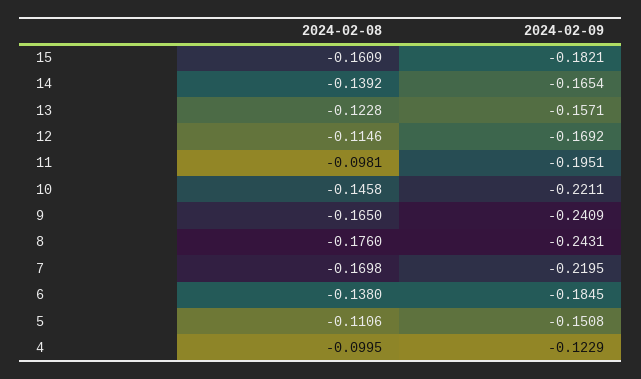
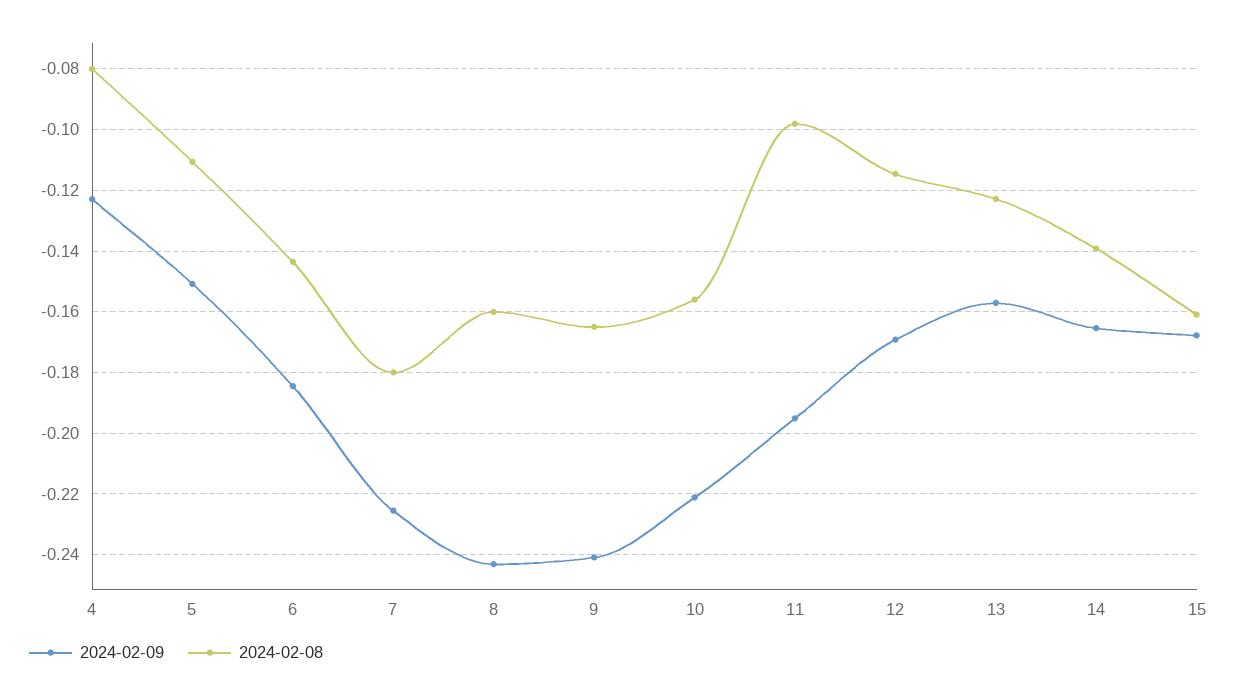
  {
    "2024-02-08": {
      "15": -0.1609,
      "14": -0.1392,
      "13": -0.1228,
      "12": -0.1146,
      "11": -0.0981,
-     "10": -0.1458,
+     "10": -0.156,
      "9": -0.165,
-     "8": -0.176,
+     "8": -0.16,
-     "7": -0.1698,
+     "7": -0.18,
-     "6": -0.138,
+     "6": -0.144,
      "5": -0.1106,
-     "4": -0.0995
+     "4": -0.08
    },
    "2024-02-09": {
-     "15": -0.1821,
+     "15": -0.168,
      "14": -0.1654,
      "13": -0.1571,
      "12": -0.1692,
      "11": -0.1951,
      "10": -0.2211,
      "9": -0.2409,
      "8": -0.2431,
-     "7": -0.2195,
+     "7": -0.226,
      "6": -0.1845,
      "5": -0.1508,
      "4": -0.1229
    }
  }

